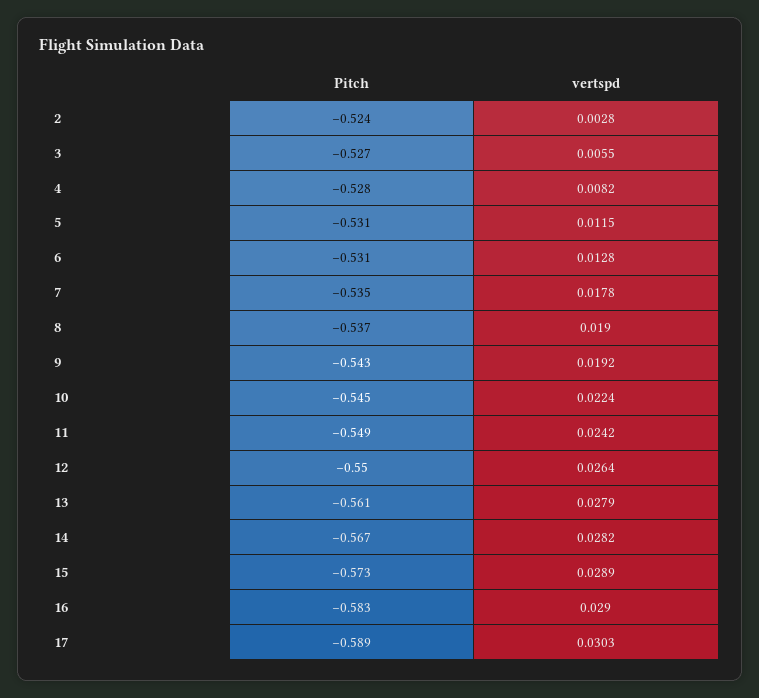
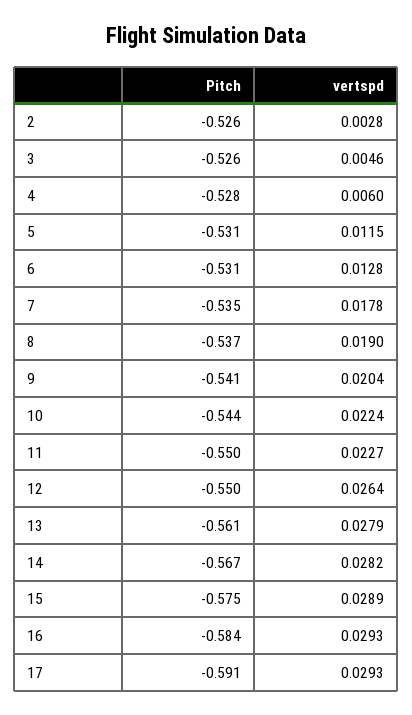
  {
    "Pitch": {
-     "2": -0.524,
+     "2": -0.526,
-     "3": -0.527,
+     "3": -0.526,
      "4": -0.528,
      "5": -0.531,
      "6": -0.531,
      "7": -0.535,
      "8": -0.537,
-     "9": -0.543,
+     "9": -0.541,
-     "10": -0.545,
+     "10": -0.544,
-     "11": -0.549,
+     "11": -0.55,
      "12": -0.55,
      "13": -0.561,
      "14": -0.567,
-     "15": -0.573,
+     "15": -0.575,
-     "16": -0.583,
+     "16": -0.584,
-     "17": -0.589
+     "17": -0.591
    },
    "vertspd": {
      "2": 0.0028,
-     "3": 0.0055,
+     "3": 0.0046,
-     "4": 0.0082,
+     "4": 0.006,
      "5": 0.0115,
      "6": 0.0128,
      "7": 0.0178,
      "8": 0.019,
-     "9": 0.0192,
+     "9": 0.0204,
      "10": 0.0224,
-     "11": 0.0242,
+     "11": 0.0227,
      "12": 0.0264,
      "13": 0.0279,
      "14": 0.0282,
      "15": 0.0289,
-     "16": 0.029,
+     "16": 0.0293,
-     "17": 0.0303
+     "17": 0.0293
    }
  }

